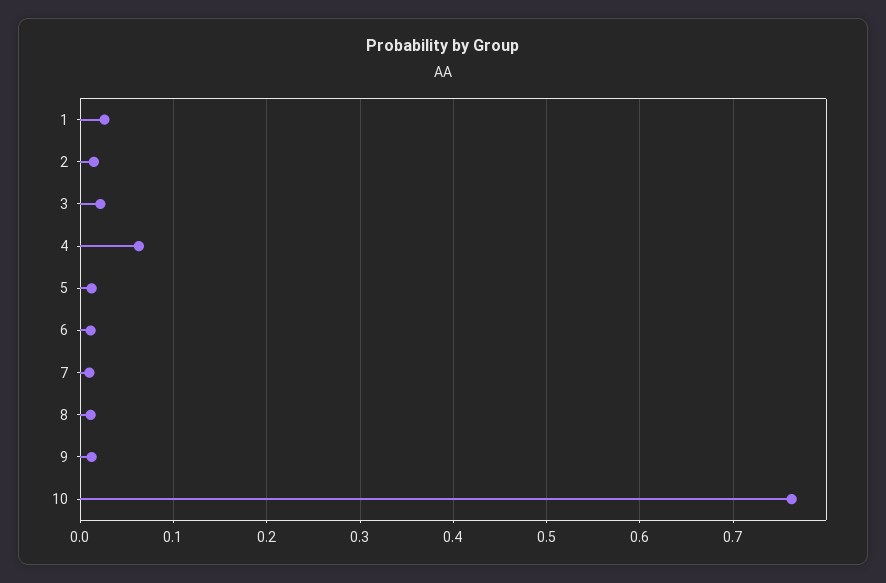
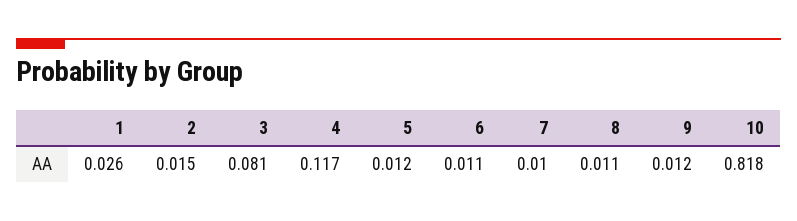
  {
    "1": 0.026,
    "2": 0.015,
-   "3": 0.02,
+   "3": 0.081,
-   "4": 0.06,
+   "4": 0.117,
    "5": 0.012,
    "6": 0.011,
    "7": 0.01,
    "8": 0.011,
    "9": 0.012,
-   "10": 0.76
+   "10": 0.818
  }

